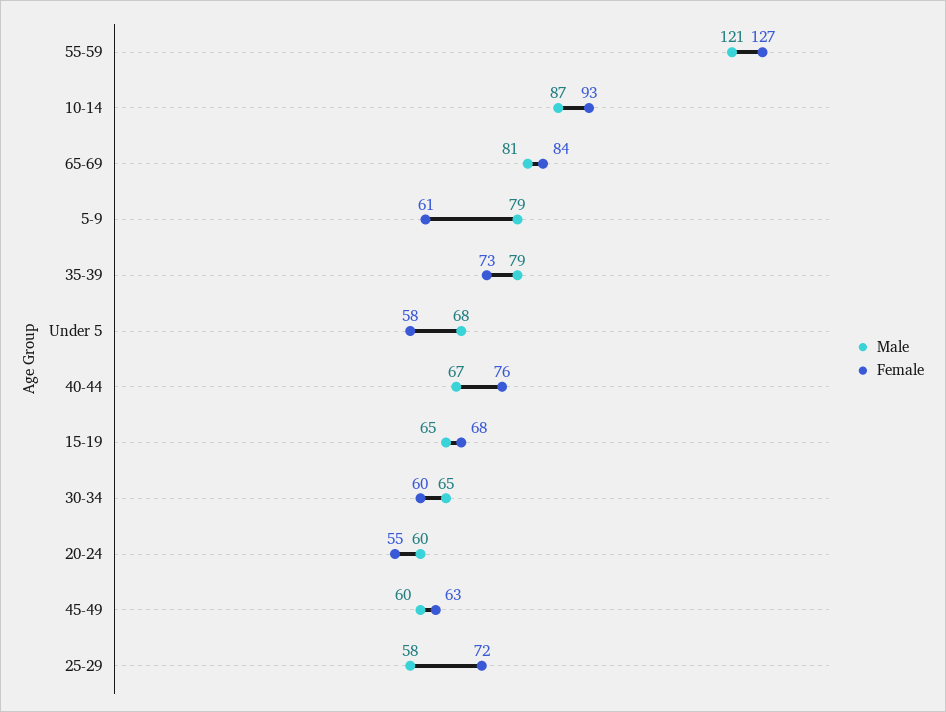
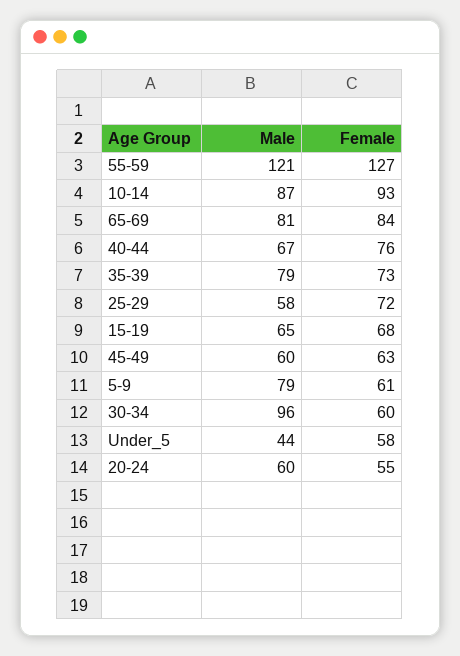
  {
    "Male": {
      "55-59": 121,
      "10-14": 87,
      "65-69": 81,
      "5-9": 79,
      "35-39": 79,
-     "Under 5": 68,
+     "Under 5": 44,
      "40-44": 67,
      "15-19": 65,
-     "30-34": 65,
+     "30-34": 96,
      "20-24": 60,
      "45-49": 60,
      "25-29": 58
    },
    "Female": {
      "55-59": 127,
      "10-14": 93,
      "65-69": 84,
      "5-9": 61,
      "35-39": 73,
      "Under 5": 58,
      "40-44": 76,
      "15-19": 68,
      "30-34": 60,
      "20-24": 55,
      "45-49": 63,
      "25-29": 72
    }
  }

